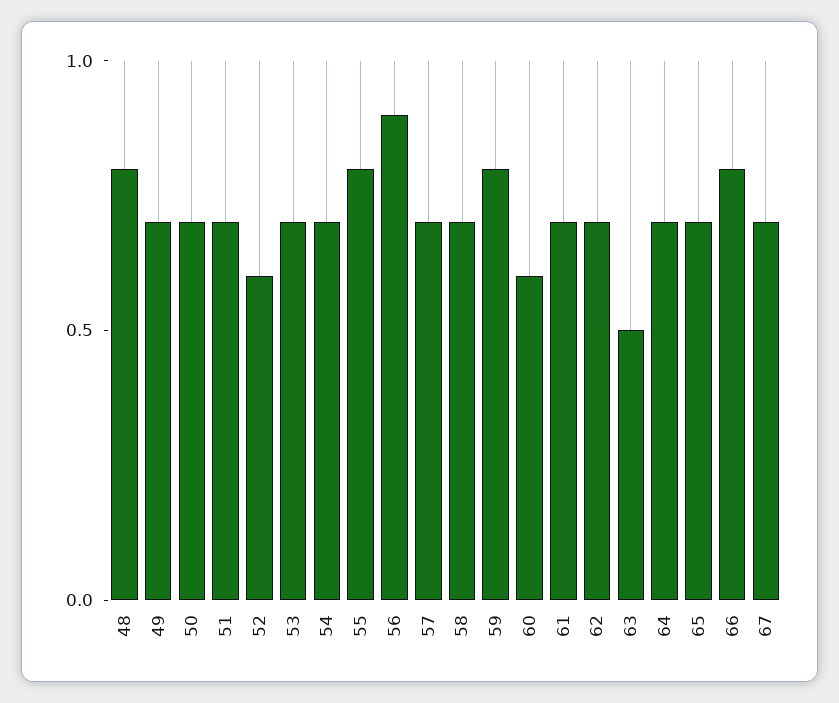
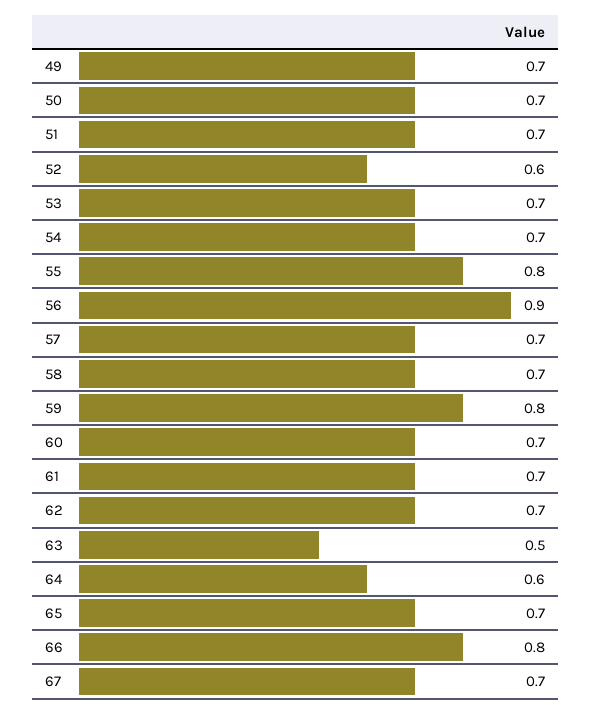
  {
-   "48": 0.8,
    "49": 0.7,
    "50": 0.7,
    "51": 0.7,
    "52": 0.6,
    "53": 0.7,
    "54": 0.7,
    "55": 0.8,
    "56": 0.9,
    "57": 0.7,
    "58": 0.7,
    "59": 0.8,
-   "60": 0.6,
+   "60": 0.7,
    "61": 0.7,
    "62": 0.7,
    "63": 0.5,
-   "64": 0.7,
+   "64": 0.6,
    "65": 0.7,
    "66": 0.8,
    "67": 0.7
  }

